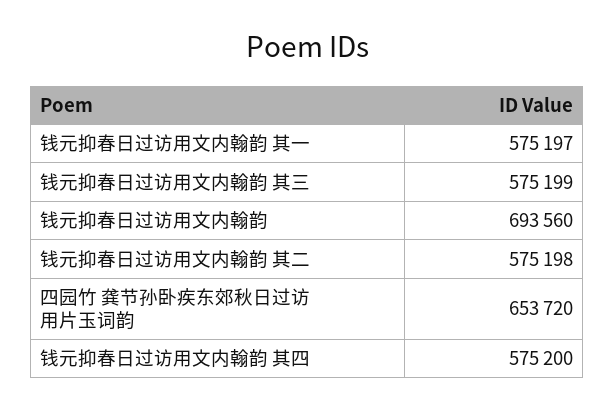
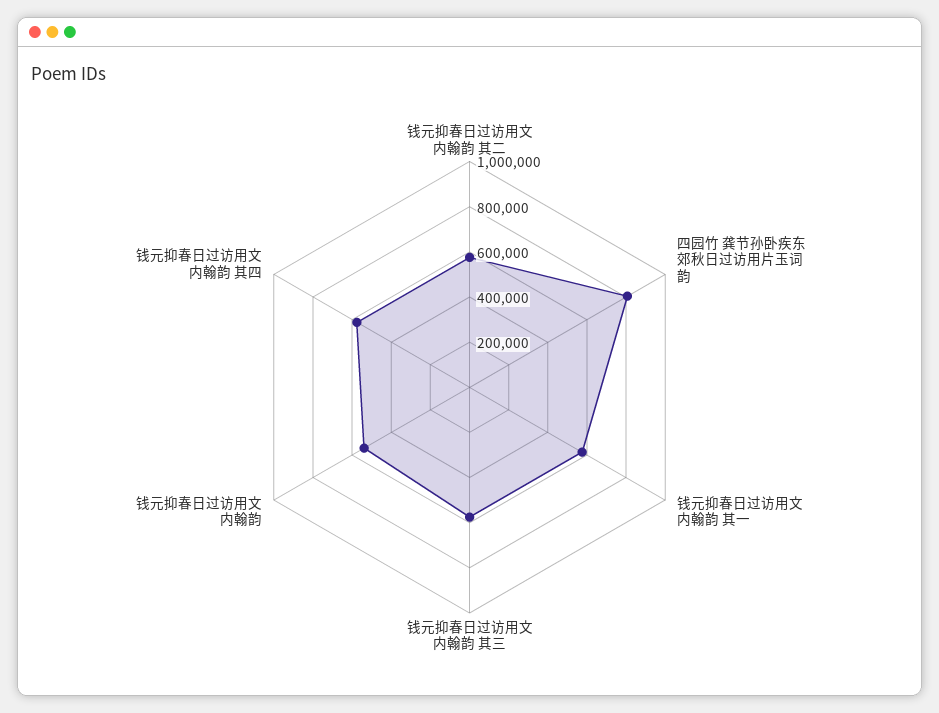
  {
    "钱元抑春日过访用文内翰韵 其一": 575197,
    "钱元抑春日过访用文内翰韵 其三": 575199,
-   "钱元抑春日过访用文内翰韵": 693560,
+   "钱元抑春日过访用文内翰韵": 550000,
    "钱元抑春日过访用文内翰韵 其二": 575198,
-   "四园竹 龚节孙卧疾东郊秋日过访用片玉词韵": 653720,
+   "四园竹 龚节孙卧疾东郊秋日过访用片玉词韵": 800000,
    "钱元抑春日过访用文内翰韵 其四": 575200
  }

